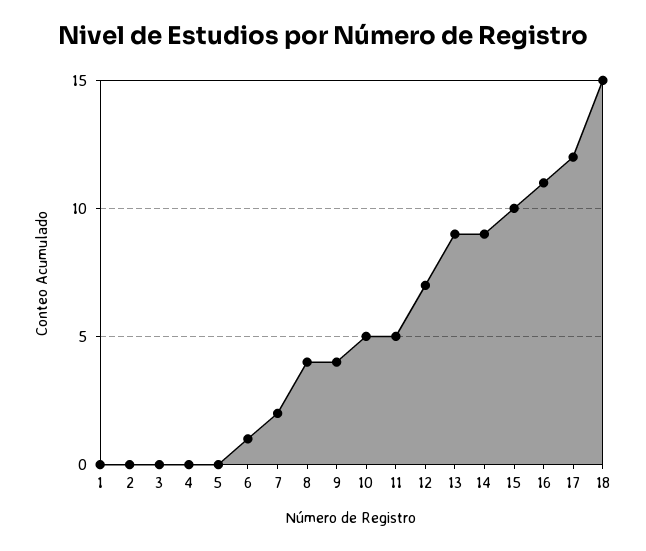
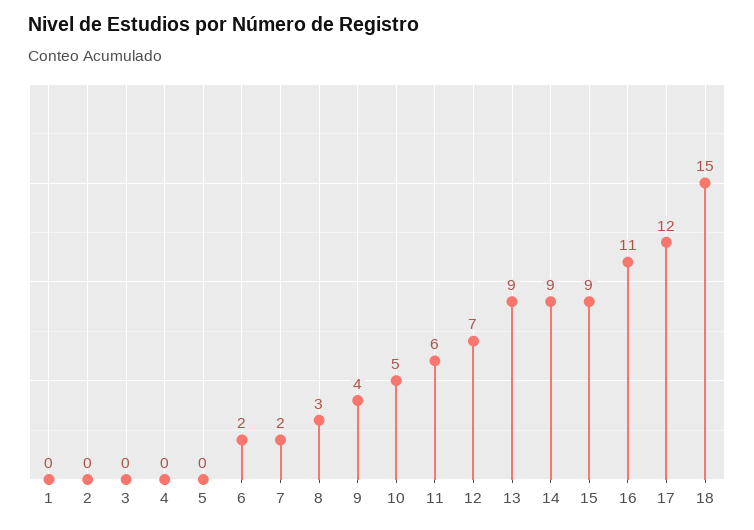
  {
    "1": 0,
    "2": 0,
    "3": 0,
    "4": 0,
    "5": 0,
-   "6": 1,
+   "6": 2,
    "7": 2,
-   "8": 4,
+   "8": 3,
    "9": 4,
    "10": 5,
-   "11": 5,
+   "11": 6,
    "12": 7,
    "13": 9,
    "14": 9,
-   "15": 10,
+   "15": 9,
    "16": 11,
    "17": 12,
    "18": 15
  }

